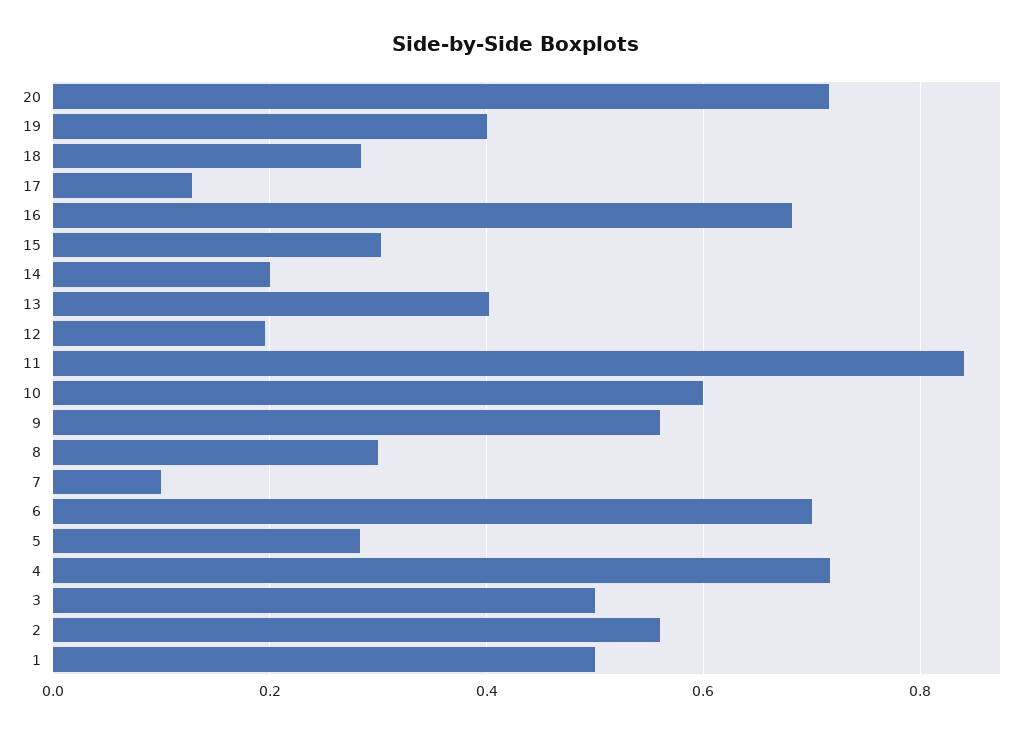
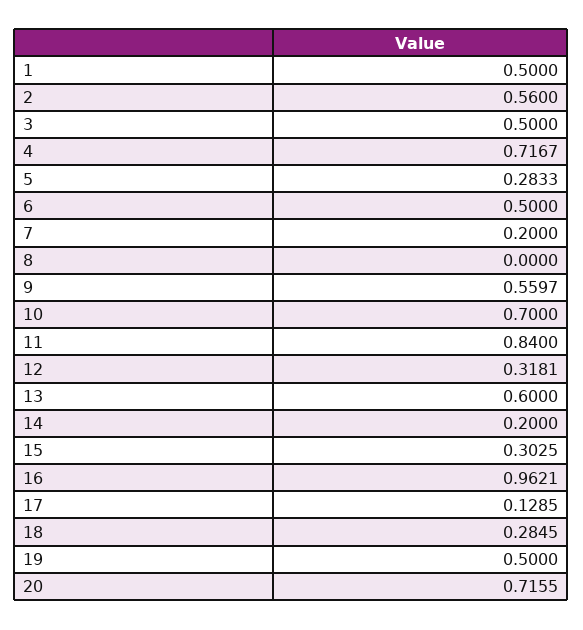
  {
    "20": 0.7155,
-   "19": 0.4,
+   "19": 0.5,
    "18": 0.2845,
    "17": 0.1285,
-   "16": 0.68,
+   "16": 0.9621,
    "15": 0.3025,
    "14": 0.2,
-   "13": 0.4,
+   "13": 0.6,
-   "12": 0.2,
+   "12": 0.3181,
    "11": 0.84,
-   "10": 0.6,
+   "10": 0.7,
    "9": 0.5597,
-   "8": 0.3,
+   "8": 0,
-   "7": 0.1,
+   "7": 0.2,
-   "6": 0.7,
+   "6": 0.5,
    "5": 0.2833,
    "4": 0.7167,
    "3": 0.5,
    "2": 0.56,
    "1": 0.5
  }

